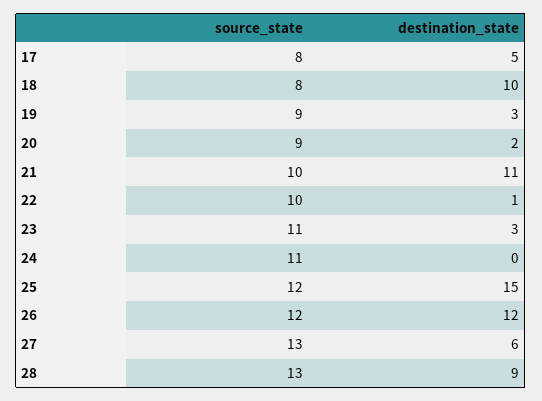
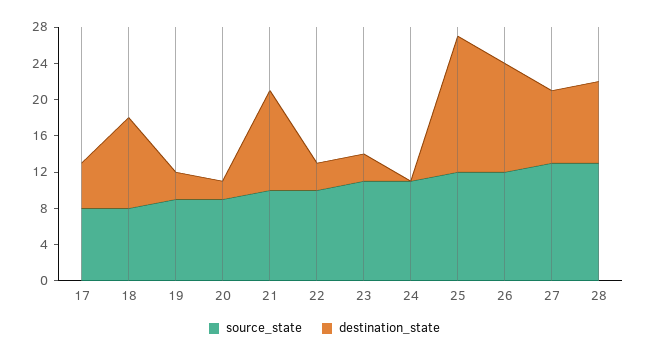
  {
    "source_state": {
      "17": 8,
      "18": 8,
      "19": 9,
      "20": 9,
      "21": 10,
      "22": 10,
      "23": 11,
      "24": 11,
      "25": 12,
      "26": 12,
      "27": 13,
      "28": 13
    },
    "destination_state": {
      "17": 5,
      "18": 10,
      "19": 3,
      "20": 2,
      "21": 11,
-     "22": 1,
+     "22": 3,
      "23": 3,
      "24": 0,
      "25": 15,
      "26": 12,
-     "27": 6,
+     "27": 8,
      "28": 9
    }
  }

